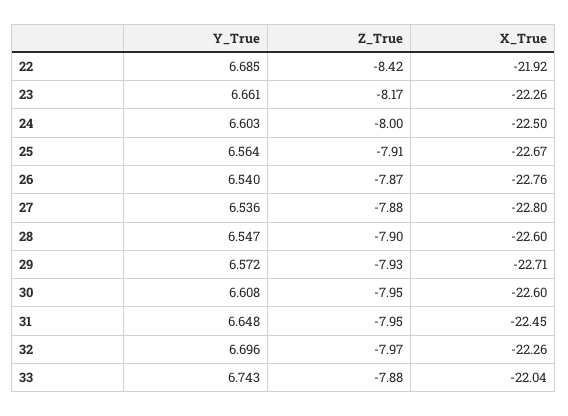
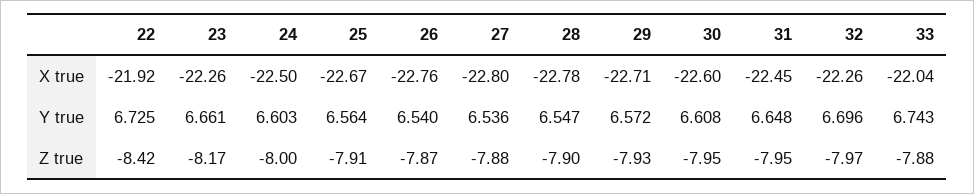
  {
    "Y_True": {
-     "22": 6.685,
+     "22": 6.725,
      "23": 6.661,
      "24": 6.603,
      "25": 6.564,
      "26": 6.54,
      "27": 6.536,
      "28": 6.547,
      "29": 6.572,
      "30": 6.608,
      "31": 6.648,
      "32": 6.696,
      "33": 6.743
    },
    "Z_True": {
      "22": -8.42,
      "23": -8.17,
      "24": -8,
      "25": -7.91,
      "26": -7.87,
      "27": -7.88,
      "28": -7.9,
      "29": -7.93,
      "30": -7.95,
      "31": -7.95,
      "32": -7.97,
      "33": -7.88
    },
    "X_True": {
      "22": -21.92,
      "23": -22.26,
      "24": -22.5,
      "25": -22.67,
      "26": -22.76,
      "27": -22.8,
-     "28": -22.6,
+     "28": -22.78,
      "29": -22.71,
      "30": -22.6,
      "31": -22.45,
      "32": -22.26,
      "33": -22.04
    }
  }

